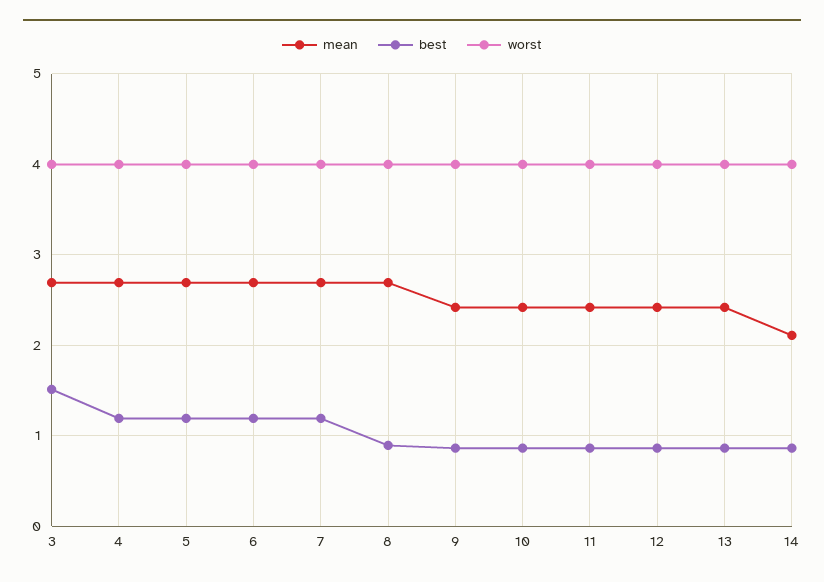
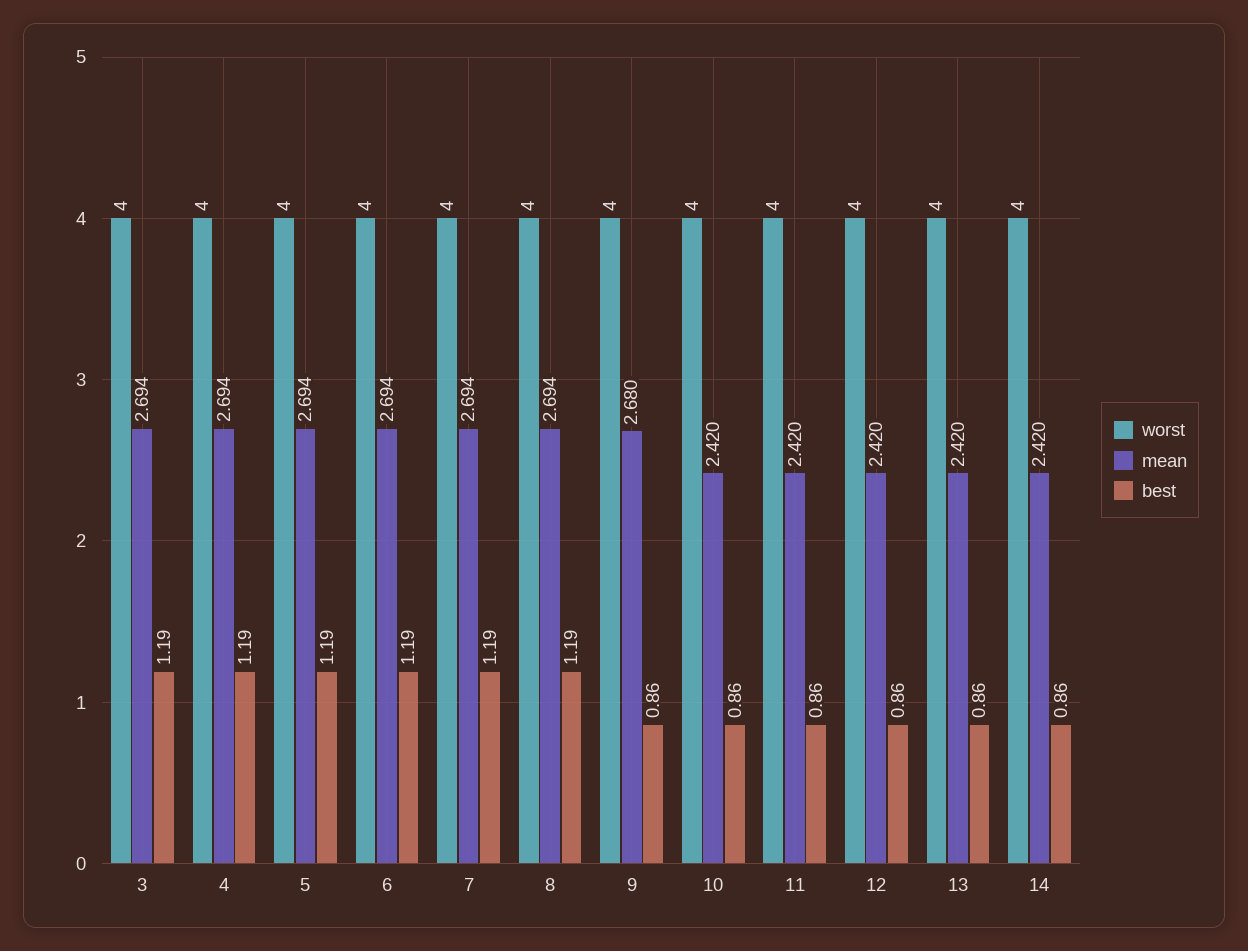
  {
    "mean": {
      "3": 2.694,
      "4": 2.694,
      "5": 2.694,
      "6": 2.694,
      "7": 2.694,
      "8": 2.694,
-     "9": 2.4,
+     "9": 2.68,
      "10": 2.42,
      "11": 2.42,
      "12": 2.42,
      "13": 2.42,
-     "14": 2.1
+     "14": 2.42
    },
    "best": {
-     "3": 1.5,
+     "3": 1.19,
      "4": 1.19,
      "5": 1.19,
      "6": 1.19,
      "7": 1.19,
-     "8": 0.9,
+     "8": 1.19,
      "9": 0.86,
      "10": 0.86,
      "11": 0.86,
      "12": 0.86,
      "13": 0.86,
      "14": 0.86
    },
    "worst": {
      "3": 4,
      "4": 4,
      "5": 4,
      "6": 4,
      "7": 4,
      "8": 4,
      "9": 4,
      "10": 4,
      "11": 4,
      "12": 4,
      "13": 4,
      "14": 4
    }
  }

